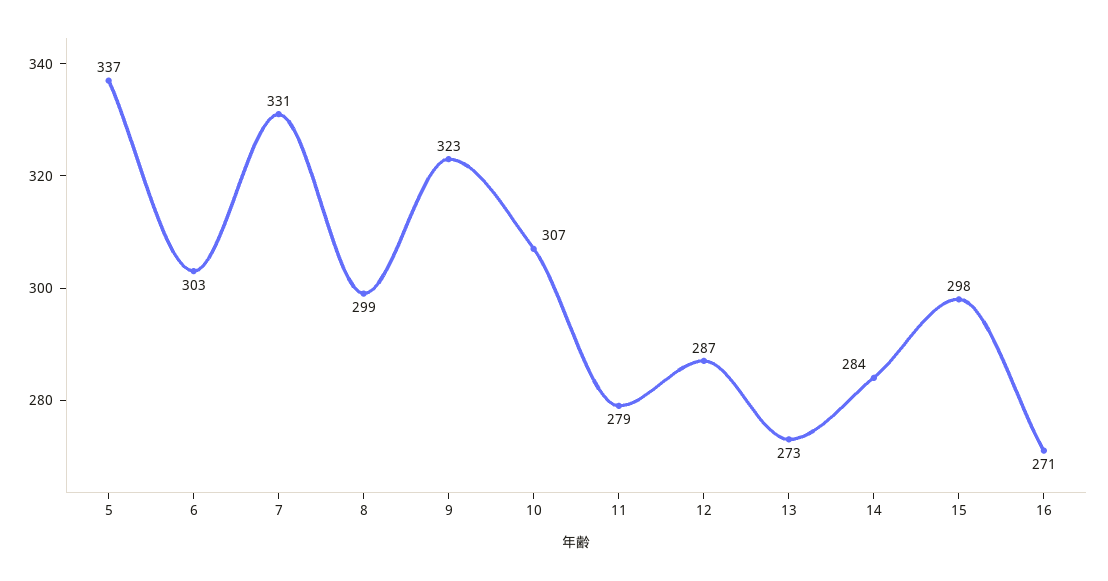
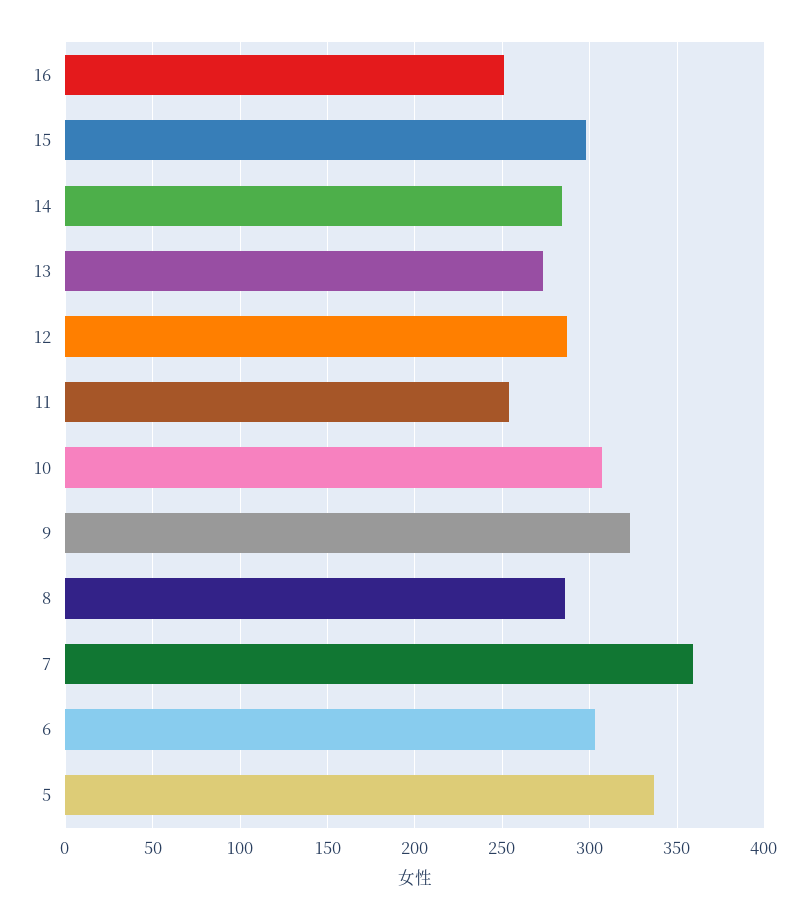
  {
    "5": 337,
    "6": 303,
-   "7": 331,
+   "7": 360,
-   "8": 299,
+   "8": 285,
    "9": 323,
    "10": 307,
-   "11": 279,
+   "11": 255,
    "12": 287,
    "13": 273,
    "14": 284,
    "15": 298,
-   "16": 271
+   "16": 250
  }

